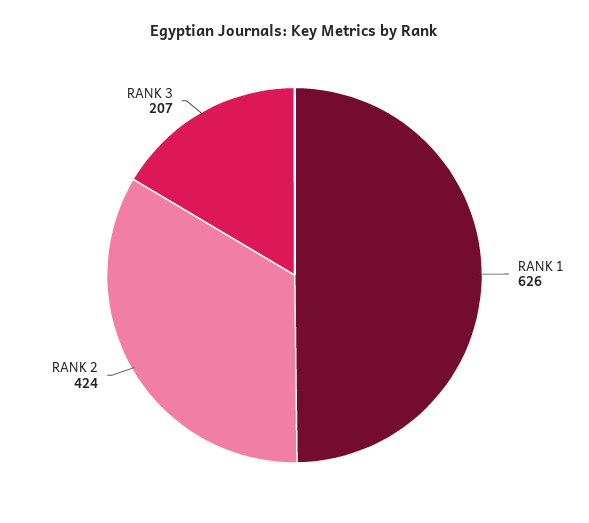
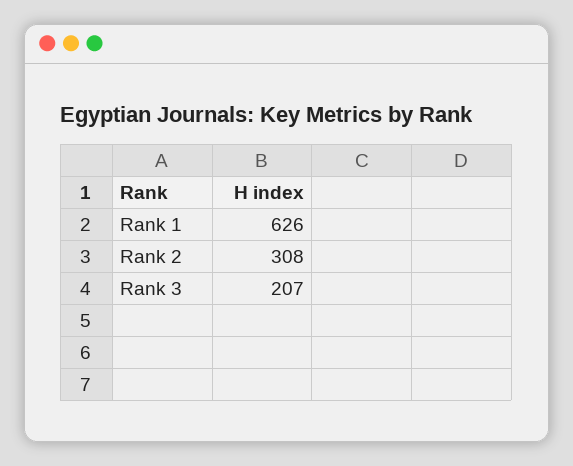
  {
    "RANK 1": 626,
-   "RANK 2": 424,
+   "RANK 2": 308,
    "RANK 3": 207
  }

